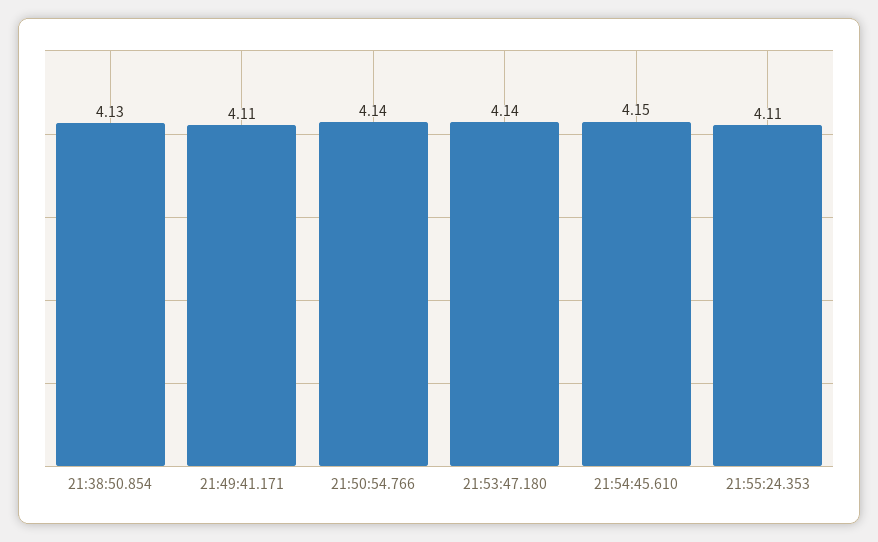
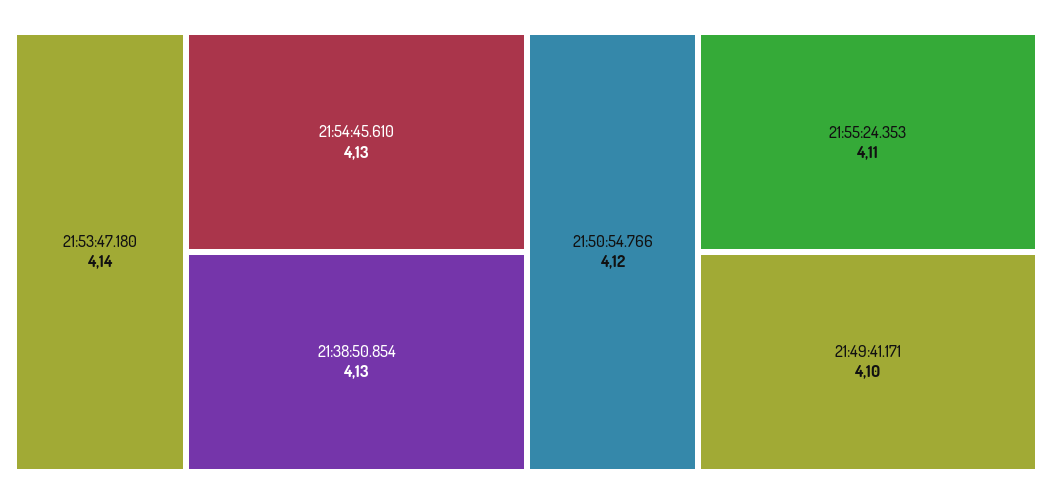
  {
    "21:38:50.854": 4.13,
-   "21:49:41.171": 4.11,
+   "21:49:41.171": 4.1,
-   "21:50:54.766": 4.14,
+   "21:50:54.766": 4.12,
    "21:53:47.180": 4.14,
-   "21:54:45.610": 4.15,
+   "21:54:45.610": 4.13,
    "21:55:24.353": 4.11
  }

